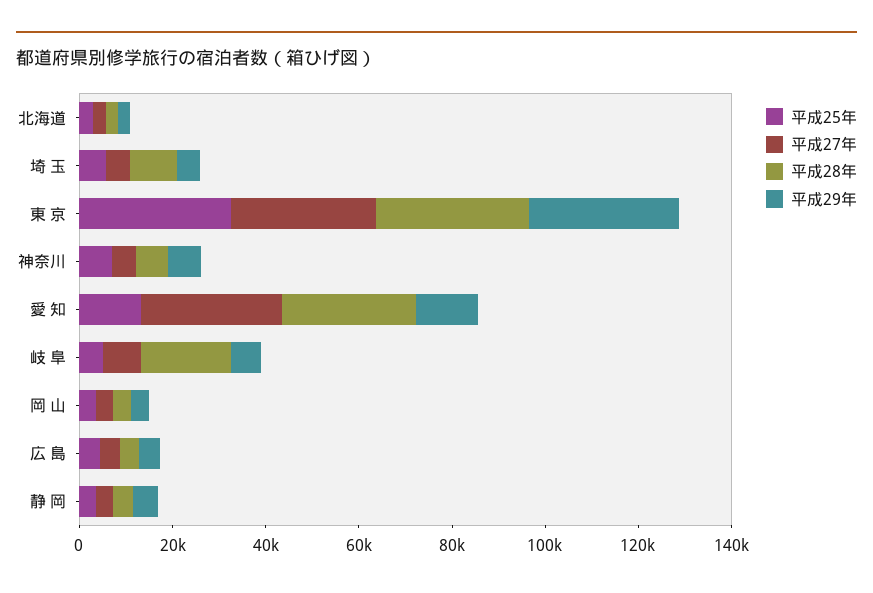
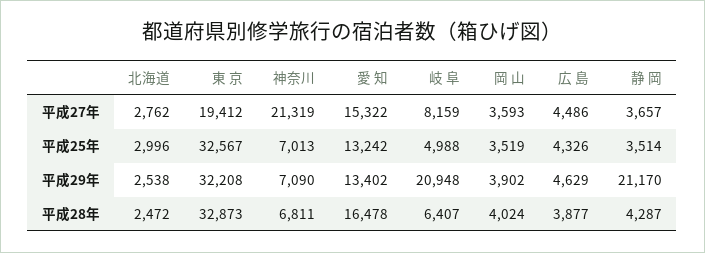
  {
    "平成25年": {
      "北海道": 2996,
-     "埼 玉": 5000,
      "東 京": 32567,
      "神奈川": 7013,
      "愛 知": 13242,
      "岐 阜": 4988,
      "岡 山": 3519,
      "広 島": 4326,
      "静 岡": 3514
    },
    "平成27年": {
      "北海道": 2762,
-     "埼 玉": 5000,
-     "東 京": 30000,
+     "東 京": 19412,
-     "神奈川": 5000,
+     "神奈川": 21319,
-     "愛 知": 30000,
+     "愛 知": 15322,
      "岐 阜": 8159,
      "岡 山": 3593,
      "広 島": 4486,
      "静 岡": 3657
    },
    "平成28年": {
      "北海道": 2472,
-     "埼 玉": 10000,
      "東 京": 32873,
      "神奈川": 6811,
-     "愛 知": 30000,
+     "愛 知": 16478,
-     "岐 阜": 20000,
+     "岐 阜": 6407,
      "岡 山": 4024,
      "広 島": 3877,
      "静 岡": 4287
    },
    "平成29年": {
      "北海道": 2538,
-     "埼 玉": 5000,
      "東 京": 32208,
      "神奈川": 7090,
      "愛 知": 13402,
-     "岐 阜": 5000,
+     "岐 阜": 20948,
      "岡 山": 3902,
      "広 島": 4629,
-     "静 岡": 5000
+     "静 岡": 21170
    }
  }

